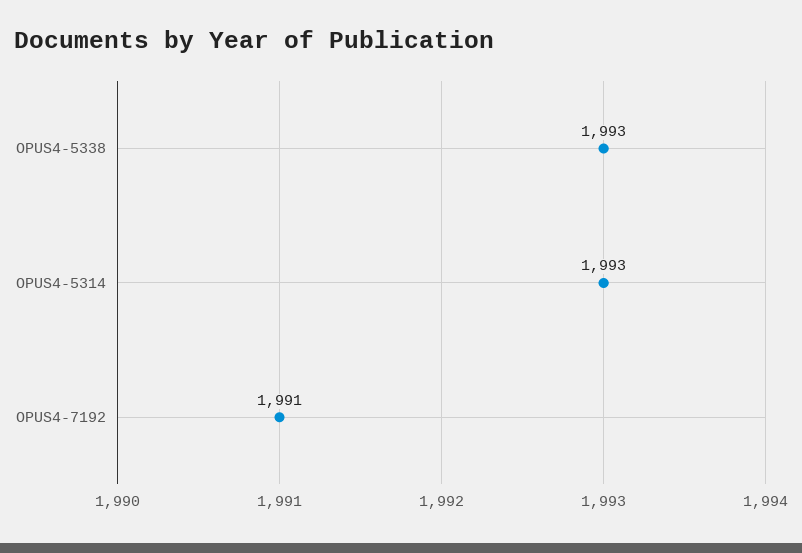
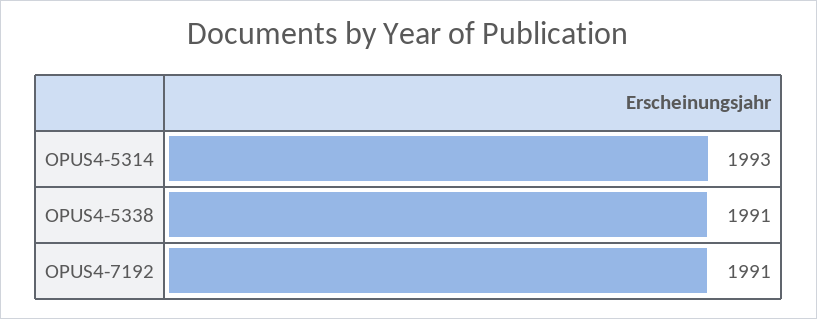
  {
-   "OPUS4-5338": 1993,
+   "OPUS4-5338": 1991,
    "OPUS4-5314": 1993,
    "OPUS4-7192": 1991
  }

